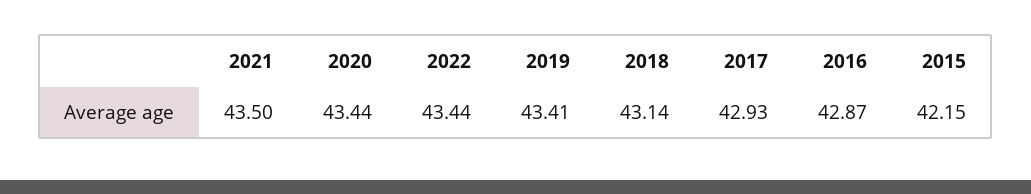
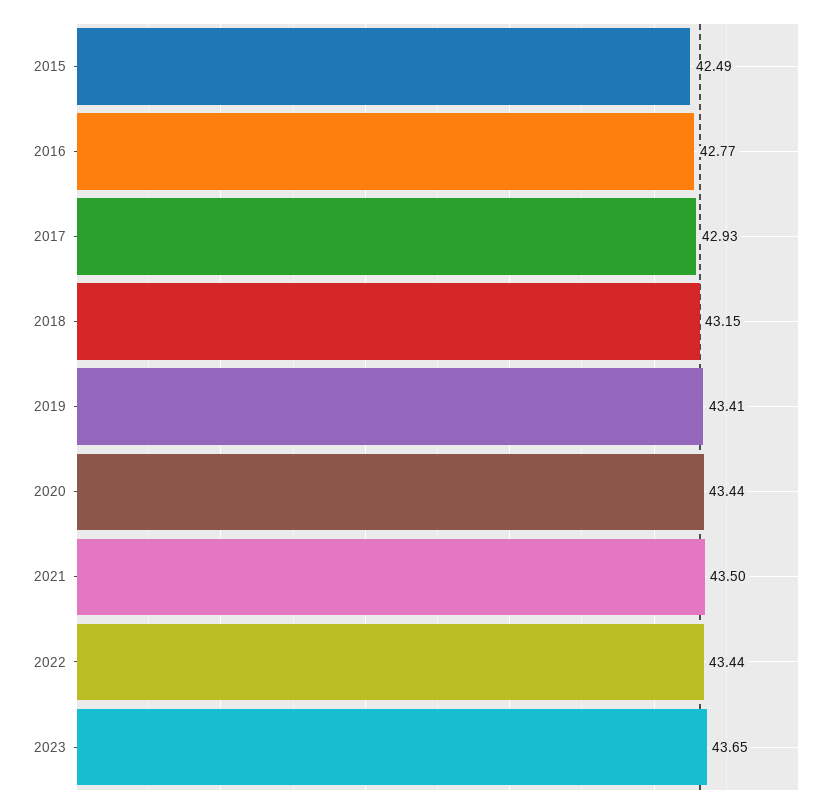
  {
    "2021": 43.5,
    "2020": 43.44,
    "2022": 43.44,
    "2019": 43.41,
-   "2018": 43.14,
+   "2018": 43.15,
    "2017": 42.93,
-   "2016": 42.87,
+   "2016": 42.77,
-   "2015": 42.15
+   "2015": 42.49,
+   "2023": 43.65
  }

